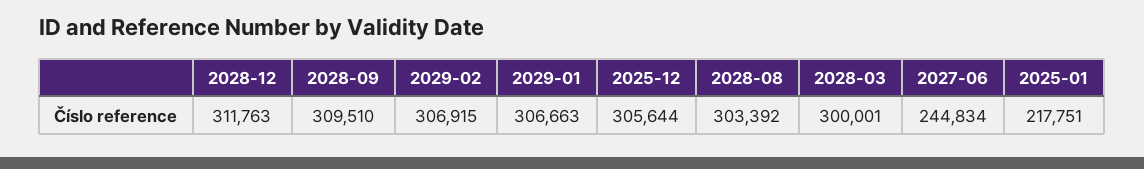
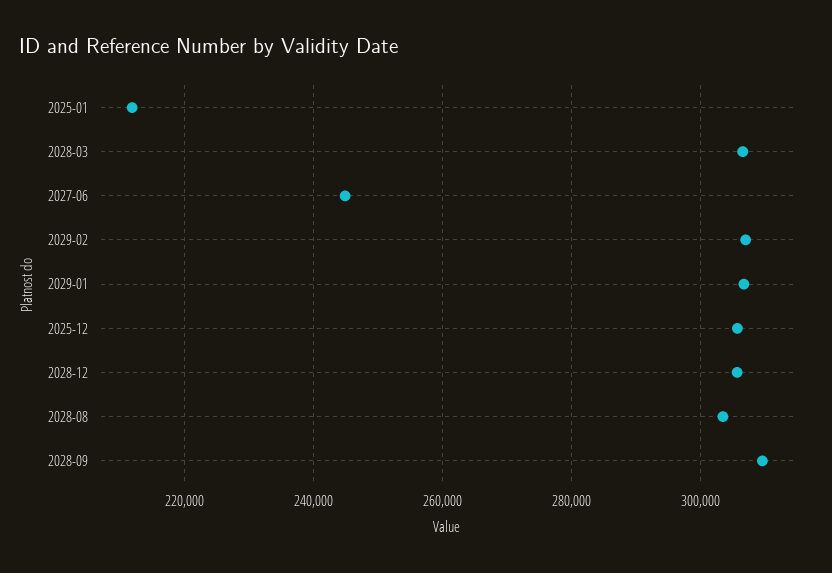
  {
-   "2028-12": 311763,
+   "2028-12": 306000,
    "2028-09": 309510,
    "2029-02": 306915,
    "2029-01": 306663,
    "2025-12": 305644,
    "2028-08": 303392,
-   "2028-03": 300001,
+   "2028-03": 306000,
    "2027-06": 244834,
-   "2025-01": 217751
+   "2025-01": 212000
  }

